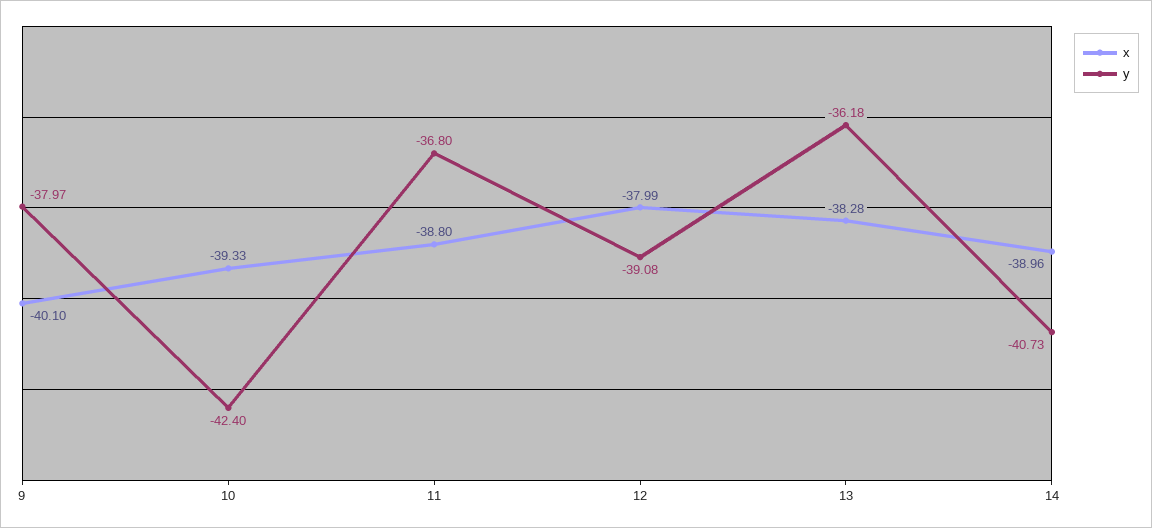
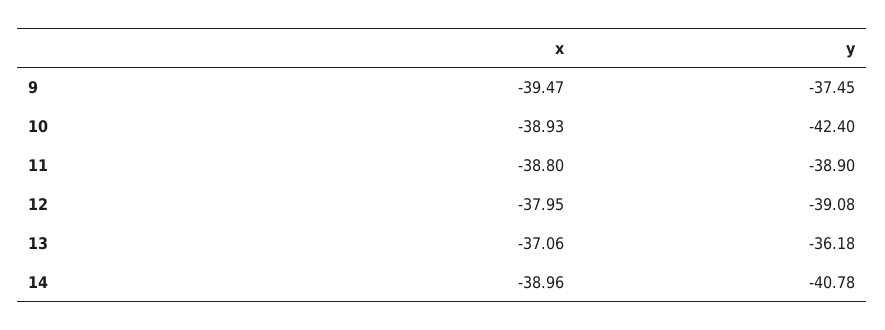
  {
    "x": {
-     "9": -40.1,
+     "9": -39.47,
-     "10": -39.33,
+     "10": -38.93,
      "11": -38.8,
-     "12": -37.99,
+     "12": -37.95,
-     "13": -38.28,
+     "13": -37.06,
      "14": -38.96
    },
    "y": {
-     "9": -37.97,
+     "9": -37.45,
      "10": -42.4,
-     "11": -36.8,
+     "11": -38.9,
      "12": -39.08,
      "13": -36.18,
-     "14": -40.73
+     "14": -40.78
    }
  }

